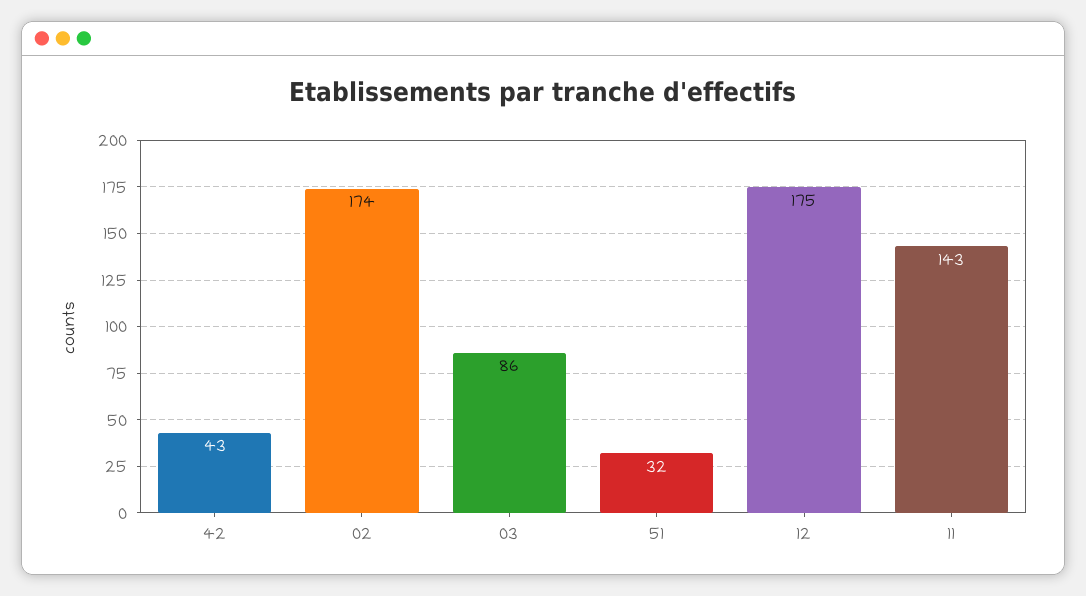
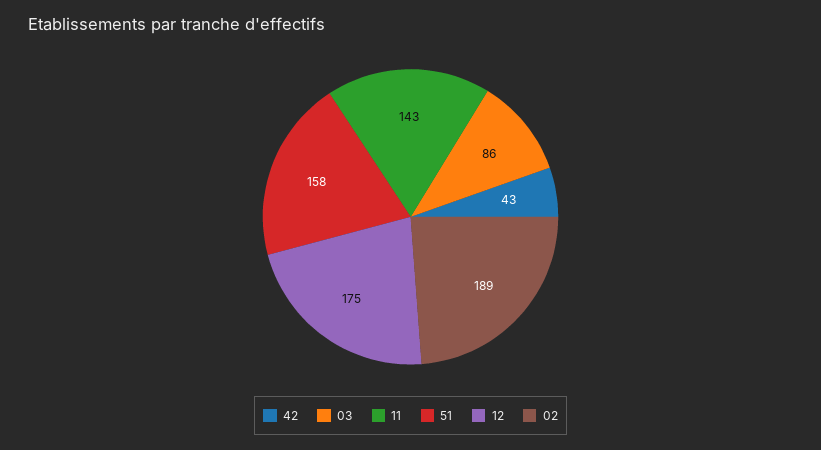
  {
    "42": 43,
-   "02": 174,
+   "02": 189,
    "03": 86,
-   "51": 32,
+   "51": 158,
    "12": 175,
    "11": 143
  }

